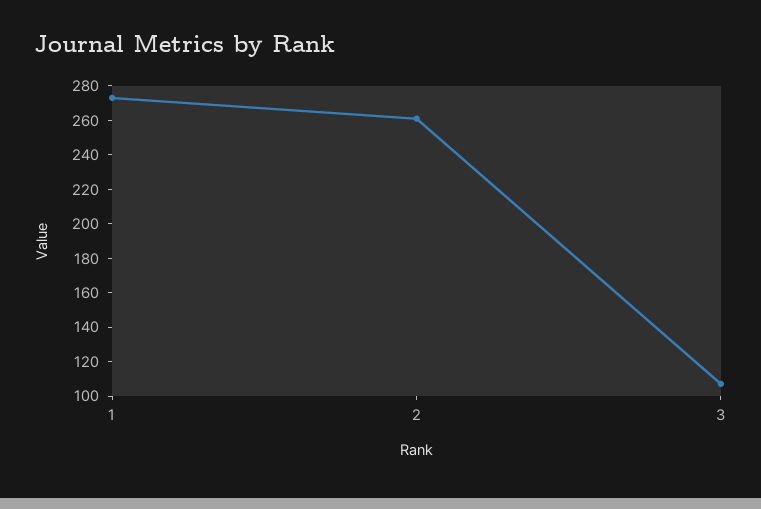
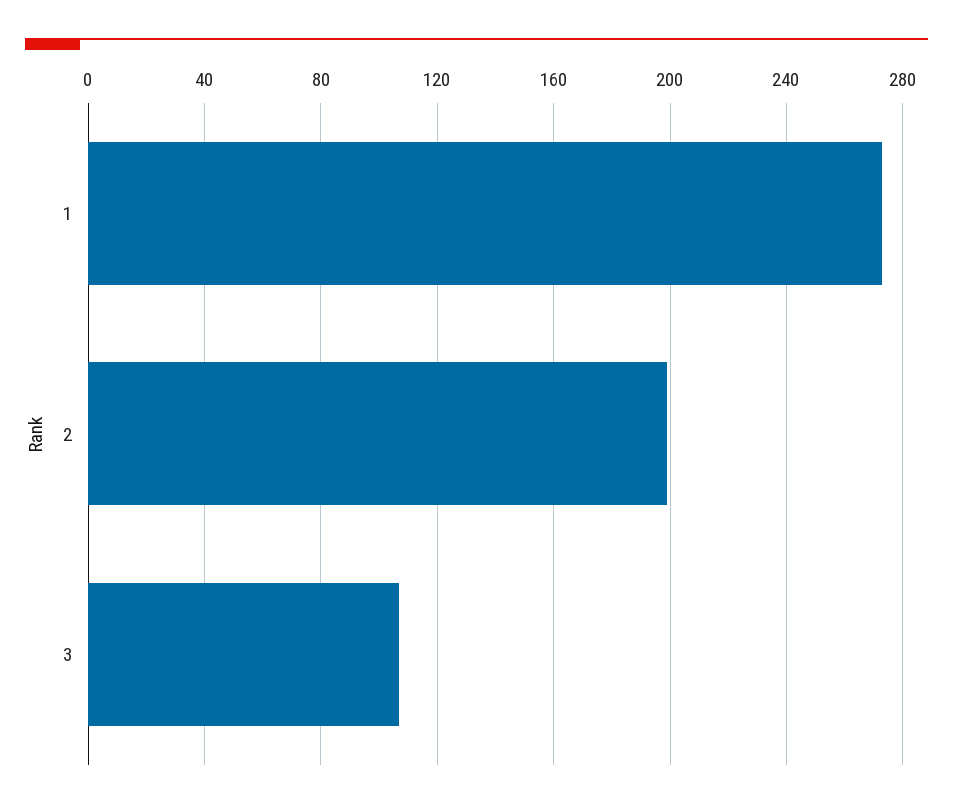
  {
    "1": 275,
-   "2": 260,
+   "2": 200,
    "3": 105
  }

